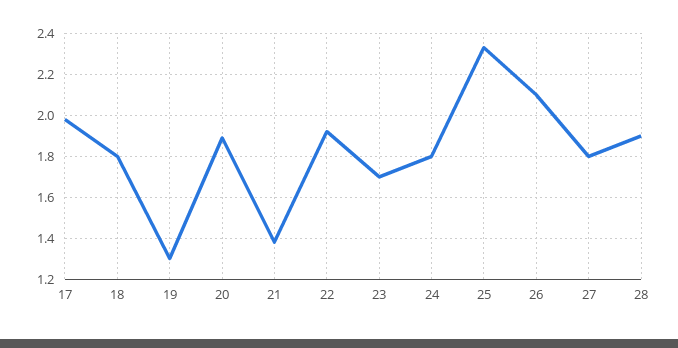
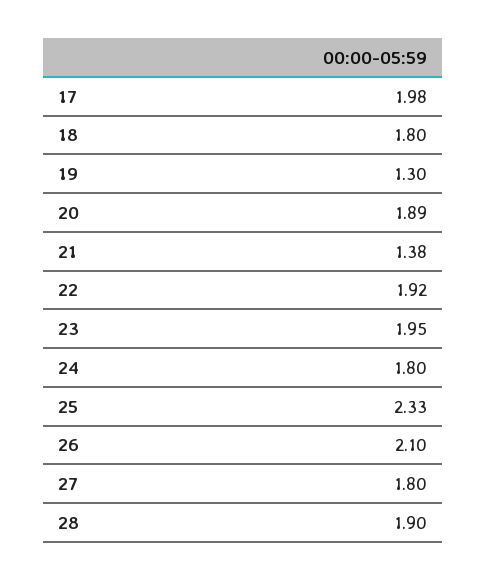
  {
    "17": 1.98,
    "18": 1.8,
    "19": 1.3,
    "20": 1.89,
    "21": 1.38,
    "22": 1.92,
-   "23": 1.7,
+   "23": 1.95,
    "24": 1.8,
    "25": 2.33,
    "26": 2.1,
    "27": 1.8,
    "28": 1.9
  }

